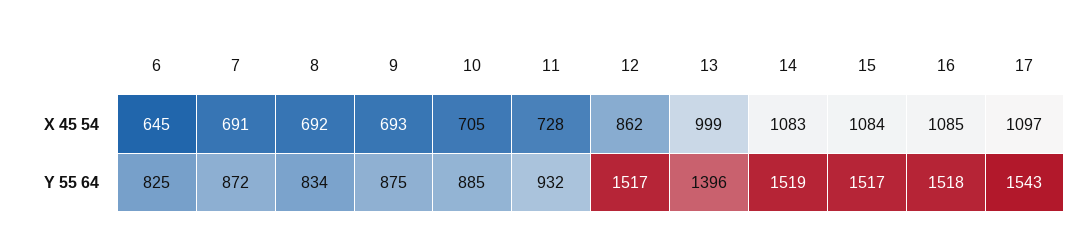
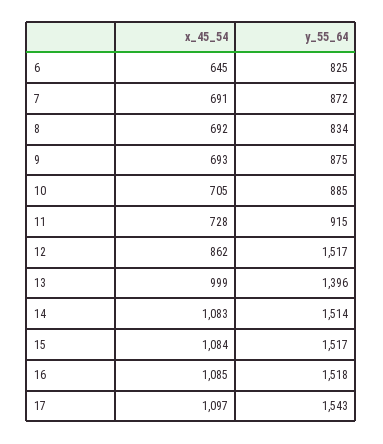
  {
    "6": {
      "X 45 54": 645,
      "Y 55 64": 825
    },
    "7": {
      "X 45 54": 691,
      "Y 55 64": 872
    },
    "8": {
      "X 45 54": 692,
      "Y 55 64": 834
    },
    "9": {
      "X 45 54": 693,
      "Y 55 64": 875
    },
    "10": {
      "X 45 54": 705,
      "Y 55 64": 885
    },
    "11": {
      "X 45 54": 728,
-     "Y 55 64": 932
+     "Y 55 64": 915
    },
    "12": {
      "X 45 54": 862,
      "Y 55 64": 1517
    },
    "13": {
      "X 45 54": 999,
      "Y 55 64": 1396
    },
    "14": {
      "X 45 54": 1083,
-     "Y 55 64": 1519
+     "Y 55 64": 1514
    },
    "15": {
      "X 45 54": 1084,
      "Y 55 64": 1517
    },
    "16": {
      "X 45 54": 1085,
      "Y 55 64": 1518
    },
    "17": {
      "X 45 54": 1097,
      "Y 55 64": 1543
    }
  }

